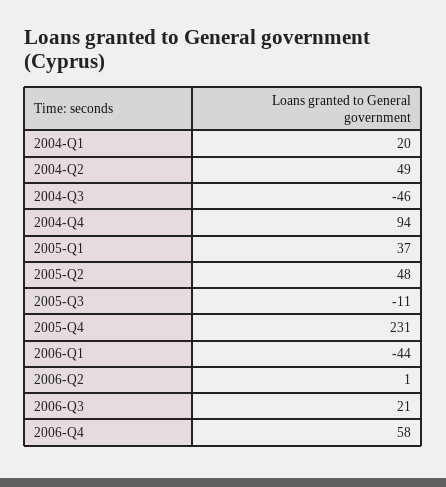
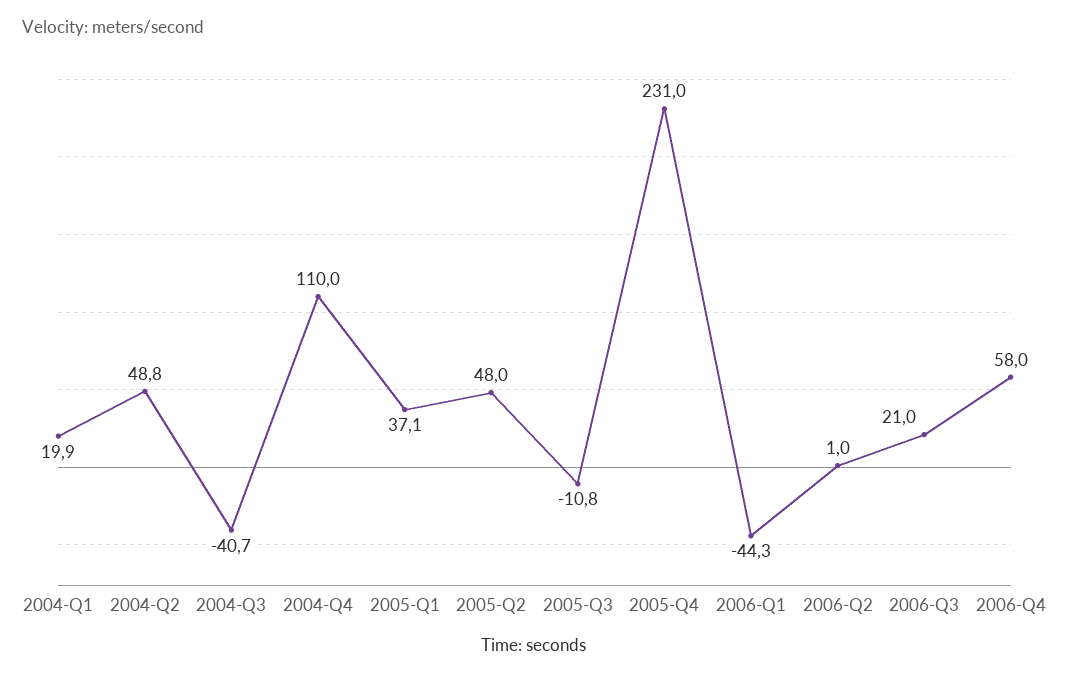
  {
    "2004-Q1": 19.9,
    "2004-Q2": 48.8,
-   "2004-Q3": -46,
+   "2004-Q3": -40.7,
-   "2004-Q4": 94,
+   "2004-Q4": 110,
    "2005-Q1": 37.1,
    "2005-Q2": 48,
    "2005-Q3": -10.8,
    "2005-Q4": 231,
    "2006-Q1": -44.3,
    "2006-Q2": 1,
    "2006-Q3": 21,
    "2006-Q4": 58
  }

